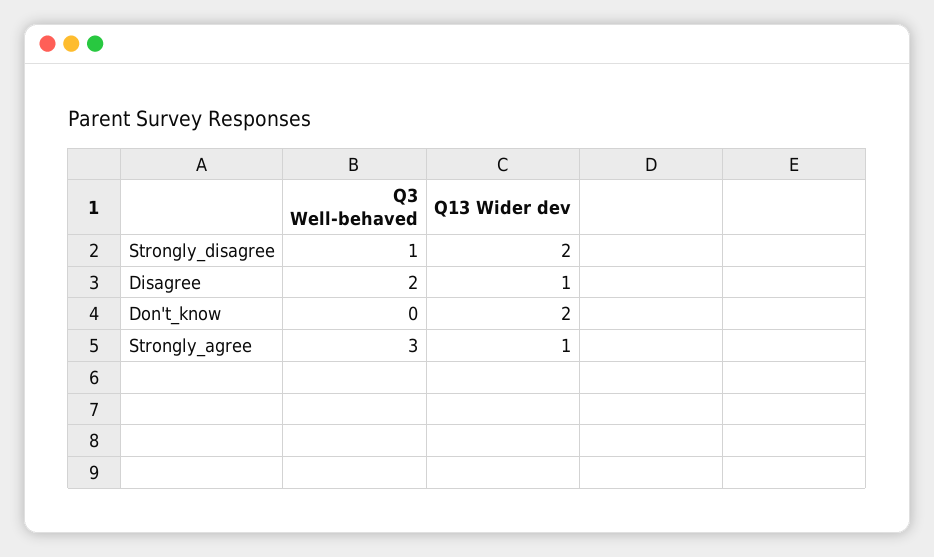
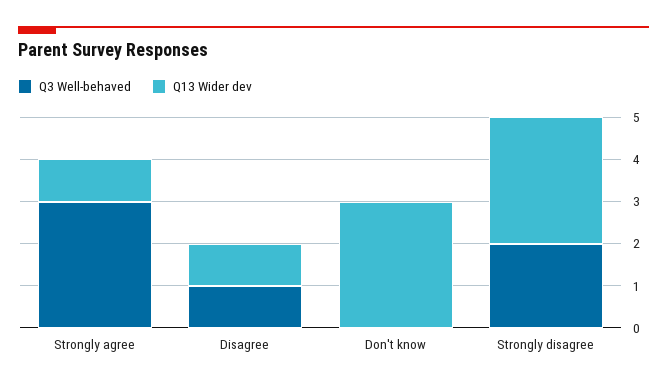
  {
    "Q3 Well-behaved": {
-     "Strongly_disagree": 1,
+     "Strongly_disagree": 2,
-     "Disagree": 2,
+     "Disagree": 1,
      "Don't_know": 0,
      "Strongly_agree": 3
    },
    "Q13 Wider dev": {
-     "Strongly_disagree": 2,
+     "Strongly_disagree": 3,
      "Disagree": 1,
-     "Don't_know": 2,
+     "Don't_know": 3,
      "Strongly_agree": 1
    }
  }

